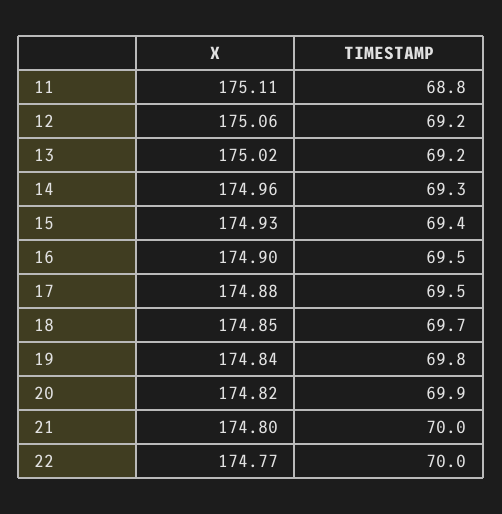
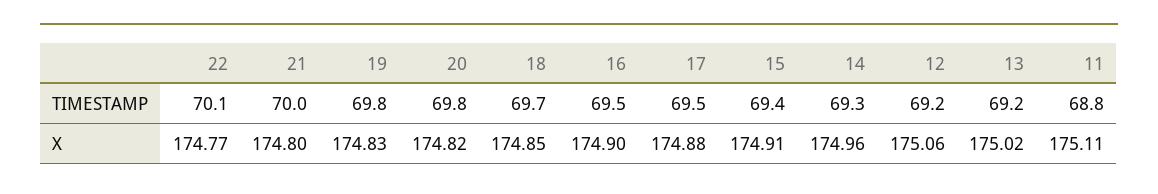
  {
    "X": {
      "11": 175.11,
      "12": 175.06,
      "13": 175.02,
      "14": 174.96,
-     "15": 174.93,
+     "15": 174.91,
      "16": 174.9,
      "17": 174.88,
      "18": 174.85,
-     "19": 174.84,
+     "19": 174.83,
      "20": 174.82,
      "21": 174.8,
      "22": 174.77
    },
    "TIMESTAMP": {
      "11": 68.8,
      "12": 69.2,
      "13": 69.2,
      "14": 69.3,
      "15": 69.4,
      "16": 69.5,
      "17": 69.5,
      "18": 69.7,
      "19": 69.8,
-     "20": 69.9,
+     "20": 69.8,
      "21": 70,
-     "22": 70
+     "22": 70.1
    }
  }

